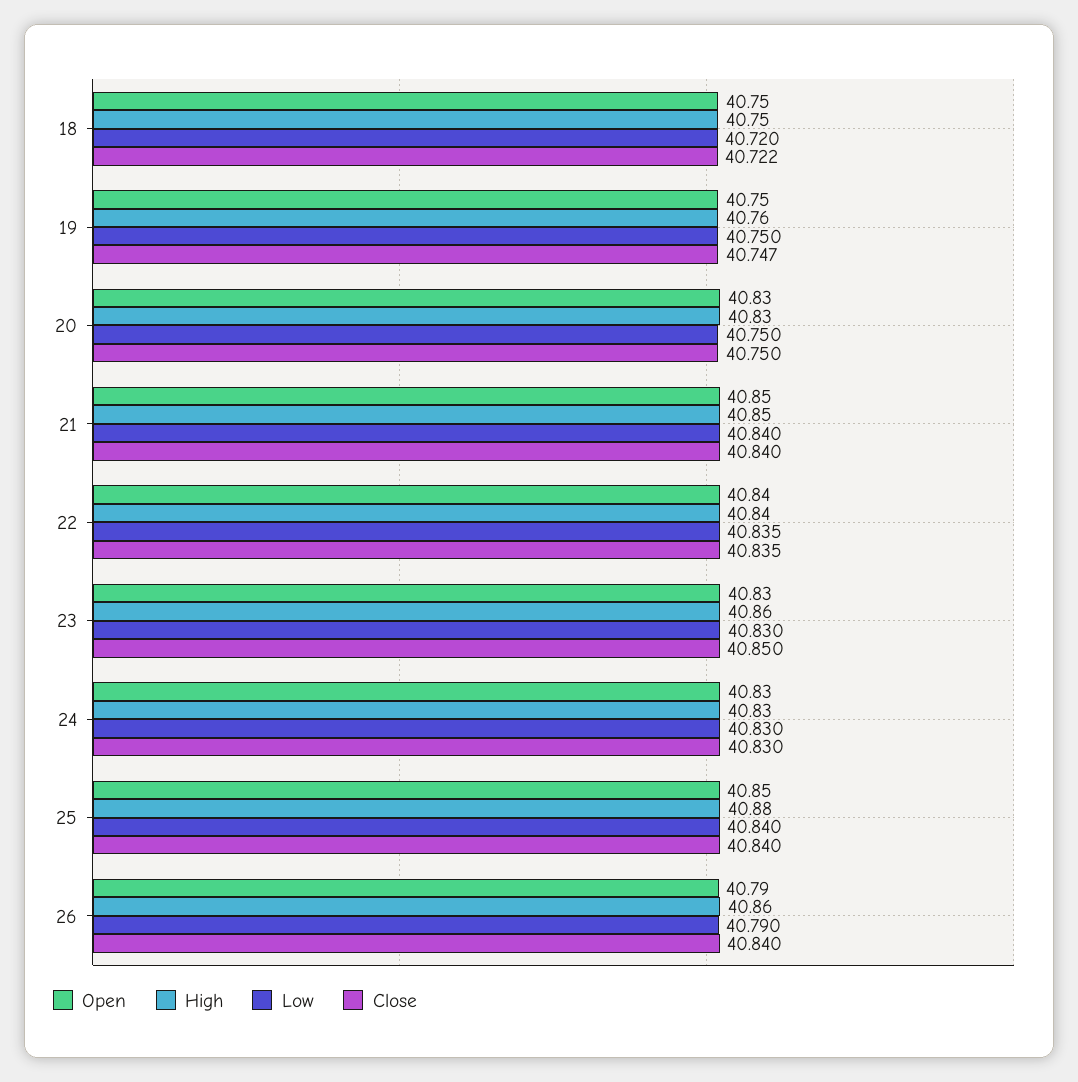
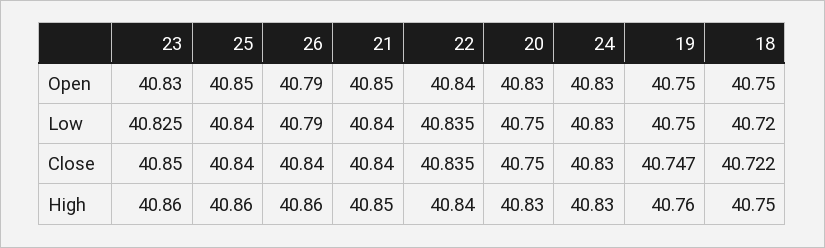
  {
    "Open": {
      "18": 40.75,
      "19": 40.75,
      "20": 40.83,
      "21": 40.85,
      "22": 40.84,
      "23": 40.83,
      "24": 40.83,
      "25": 40.85,
      "26": 40.79
    },
    "High": {
      "18": 40.75,
      "19": 40.76,
      "20": 40.83,
      "21": 40.85,
      "22": 40.84,
      "23": 40.86,
      "24": 40.83,
-     "25": 40.88,
+     "25": 40.86,
      "26": 40.86
    },
    "Low": {
      "18": 40.72,
      "19": 40.75,
      "20": 40.75,
      "21": 40.84,
      "22": 40.835,
-     "23": 40.83,
+     "23": 40.825,
      "24": 40.83,
      "25": 40.84,
      "26": 40.79
    },
    "Close": {
      "18": 40.722,
      "19": 40.747,
      "20": 40.75,
      "21": 40.84,
      "22": 40.835,
      "23": 40.85,
      "24": 40.83,
      "25": 40.84,
      "26": 40.84
    }
  }

